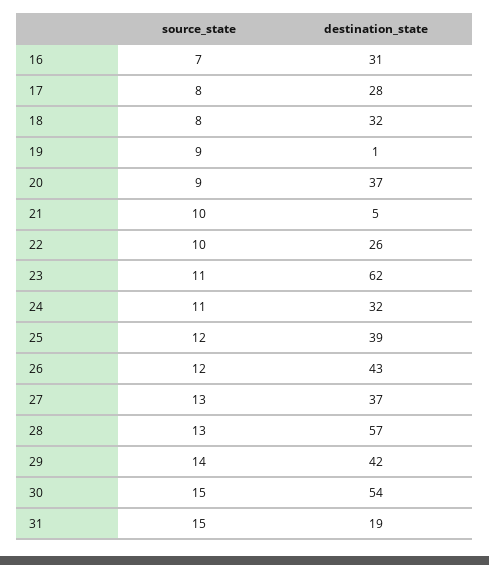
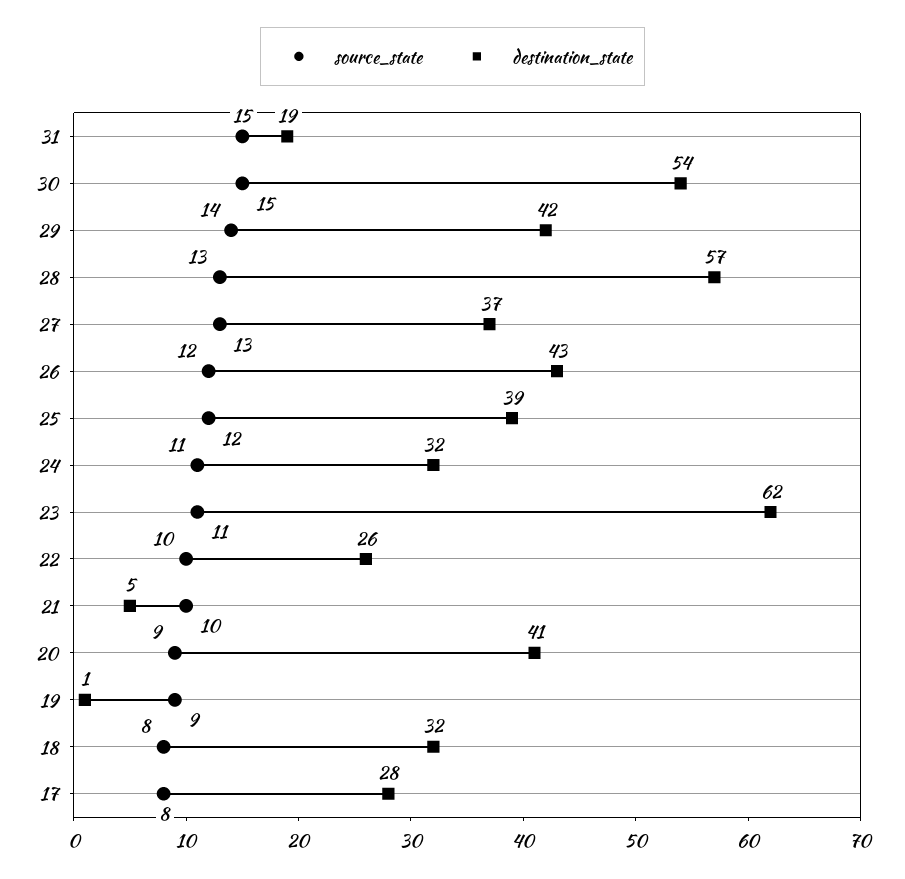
  {
    "source_state": {
-     "16": 7,
      "17": 8,
      "18": 8,
      "19": 9,
      "20": 9,
      "21": 10,
      "22": 10,
      "23": 11,
      "24": 11,
      "25": 12,
      "26": 12,
      "27": 13,
      "28": 13,
      "29": 14,
      "30": 15,
      "31": 15
    },
    "destination_state": {
-     "16": 31,
      "17": 28,
      "18": 32,
      "19": 1,
-     "20": 37,
+     "20": 41,
      "21": 5,
      "22": 26,
      "23": 62,
      "24": 32,
      "25": 39,
      "26": 43,
      "27": 37,
      "28": 57,
      "29": 42,
      "30": 54,
      "31": 19
    }
  }

